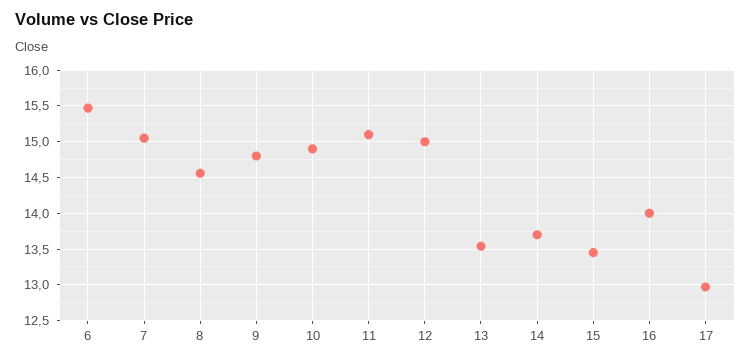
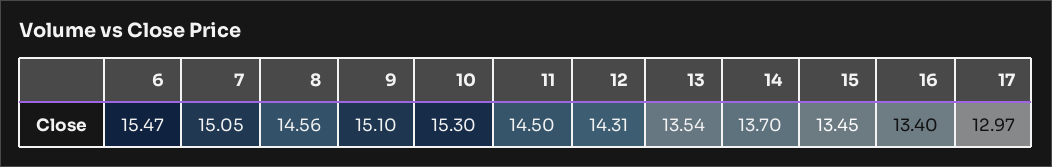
  {
    "6": 15.47,
    "7": 15.05,
    "8": 14.56,
-   "9": 14.8,
+   "9": 15.1,
-   "10": 14.9,
+   "10": 15.3,
-   "11": 15.1,
+   "11": 14.5,
-   "12": 15,
+   "12": 14.31,
    "13": 13.54,
    "14": 13.7,
    "15": 13.45,
-   "16": 14,
+   "16": 13.4,
    "17": 12.97
  }

